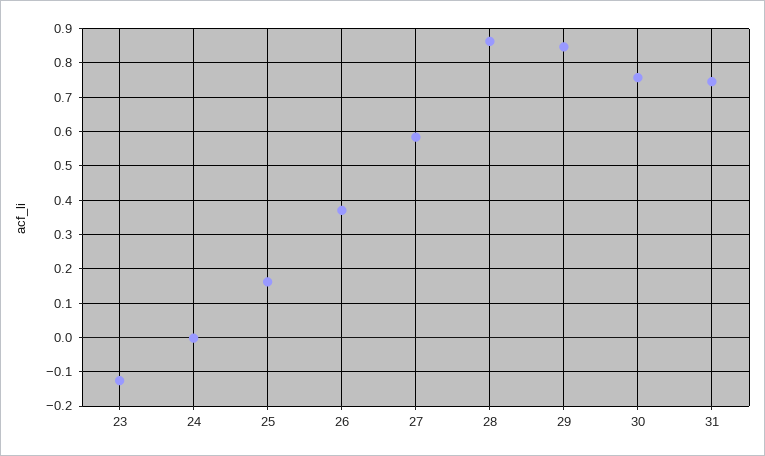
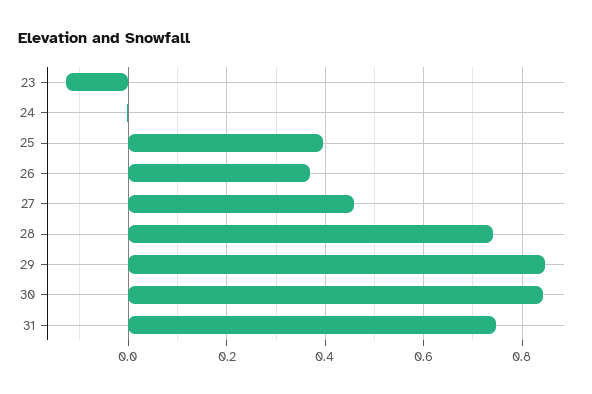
  {
    "23": -0.12,
    "24": 0,
-   "25": 0.16,
+   "25": 0.4,
    "26": 0.38,
-   "27": 0.58,
+   "27": 0.46,
-   "28": 0.86,
+   "28": 0.74,
    "29": 0.84,
-   "30": 0.76,
+   "30": 0.84,
    "31": 0.74
  }

